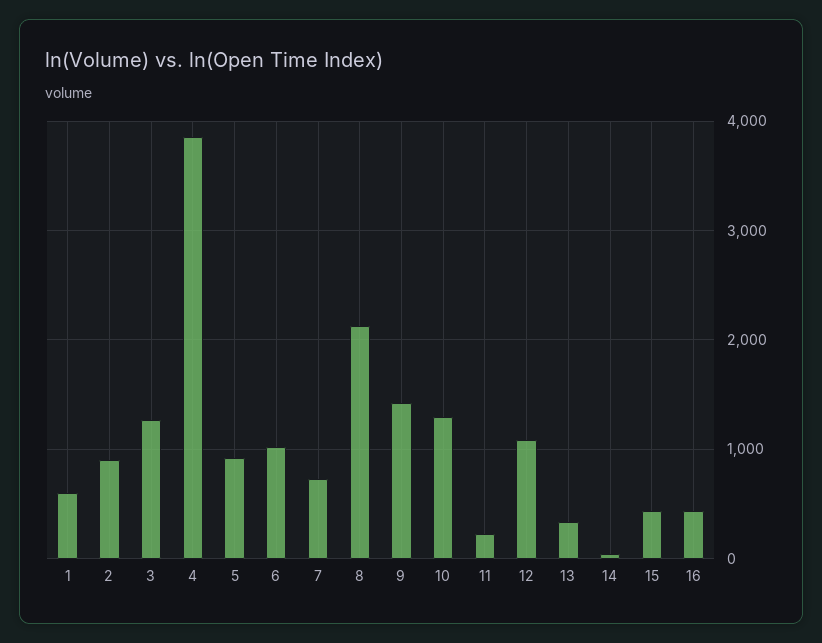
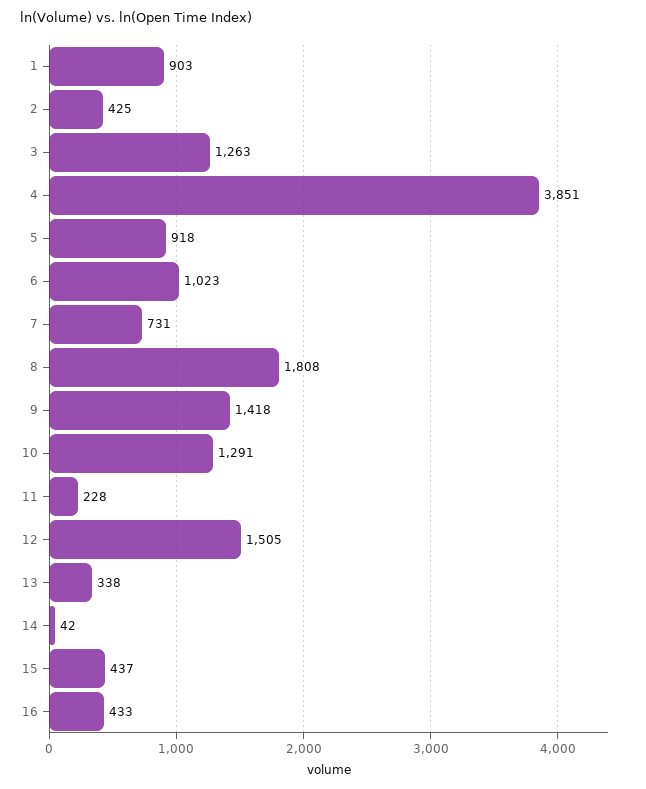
  {
-   "1": 600,
+   "1": 903,
-   "2": 900,
+   "2": 425,
    "3": 1263,
    "4": 3851,
    "5": 918,
    "6": 1023,
    "7": 731,
-   "8": 2100,
+   "8": 1808,
    "9": 1418,
    "10": 1291,
    "11": 228,
-   "12": 1100,
+   "12": 1505,
    "13": 338,
    "14": 42,
    "15": 437,
    "16": 433
  }

